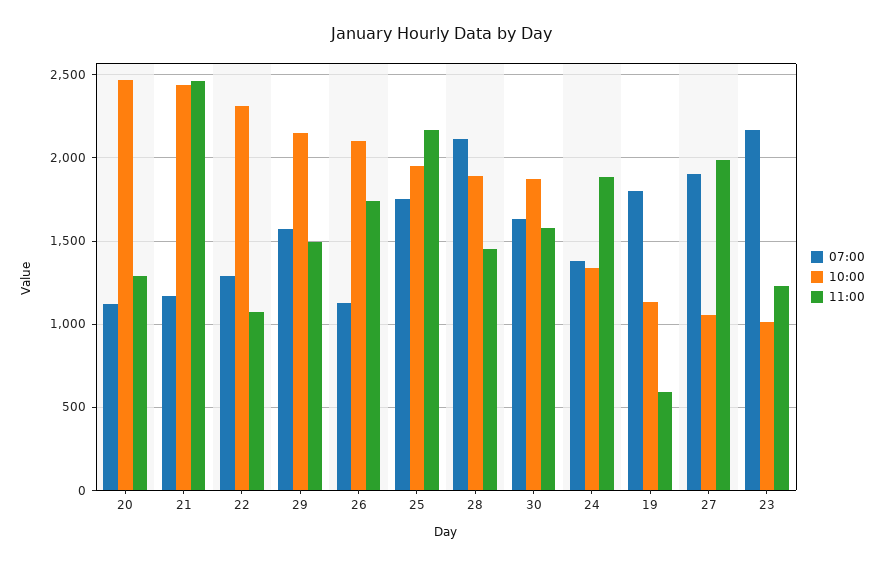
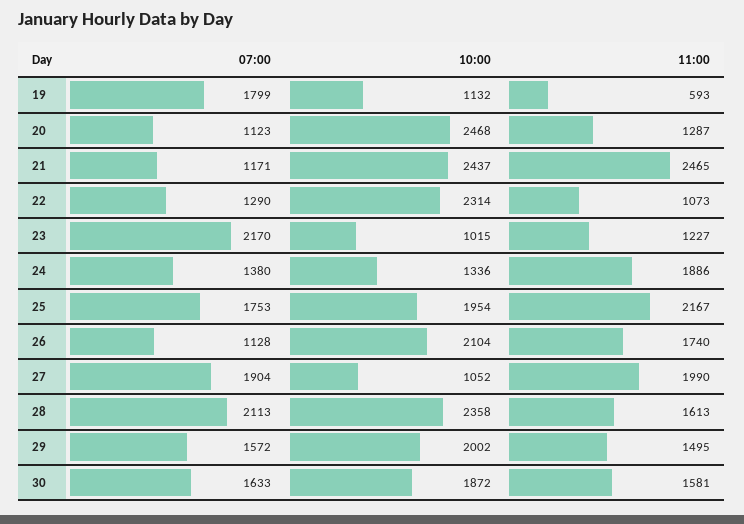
  {
    "07:00": {
      "20": 1123,
      "21": 1171,
      "22": 1290,
      "29": 1572,
      "26": 1128,
      "25": 1753,
      "28": 2113,
      "30": 1633,
      "24": 1380,
      "19": 1799,
      "27": 1904,
      "23": 2170
    },
    "10:00": {
      "20": 2468,
      "21": 2437,
      "22": 2314,
-     "29": 2150,
+     "29": 2002,
      "26": 2104,
      "25": 1954,
-     "28": 1900,
+     "28": 2358,
      "30": 1872,
      "24": 1336,
      "19": 1132,
      "27": 1052,
      "23": 1015
    },
    "11:00": {
      "20": 1287,
      "21": 2465,
      "22": 1073,
      "29": 1495,
      "26": 1740,
      "25": 2167,
-     "28": 1450,
+     "28": 1613,
      "30": 1581,
      "24": 1886,
      "19": 593,
      "27": 1990,
      "23": 1227
    }
  }

